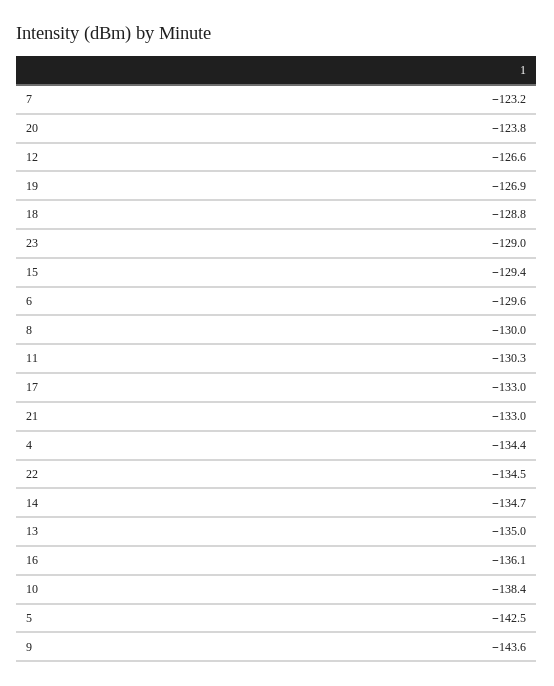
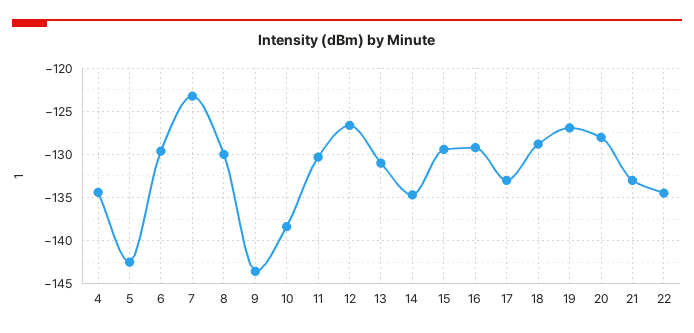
  {
    "7": -123.2,
-   "20": -123.8,
+   "20": -128,
    "12": -126.6,
    "19": -126.9,
    "18": -128.8,
-   "23": -129,
    "15": -129.4,
    "6": -129.6,
    "8": -130,
    "11": -130.3,
    "17": -133,
    "21": -133,
    "4": -134.4,
    "22": -134.5,
    "14": -134.7,
-   "13": -135,
+   "13": -131,
-   "16": -136.1,
+   "16": -129,
    "10": -138.4,
    "5": -142.5,
    "9": -143.6
  }

